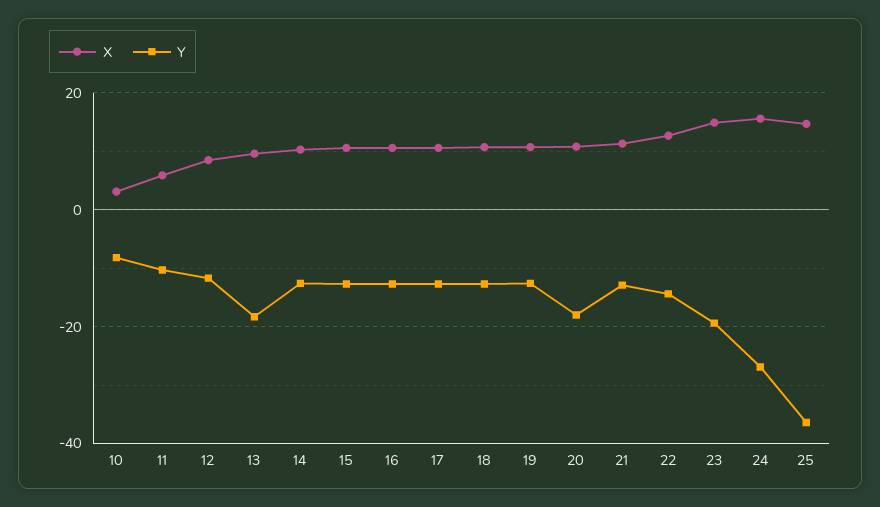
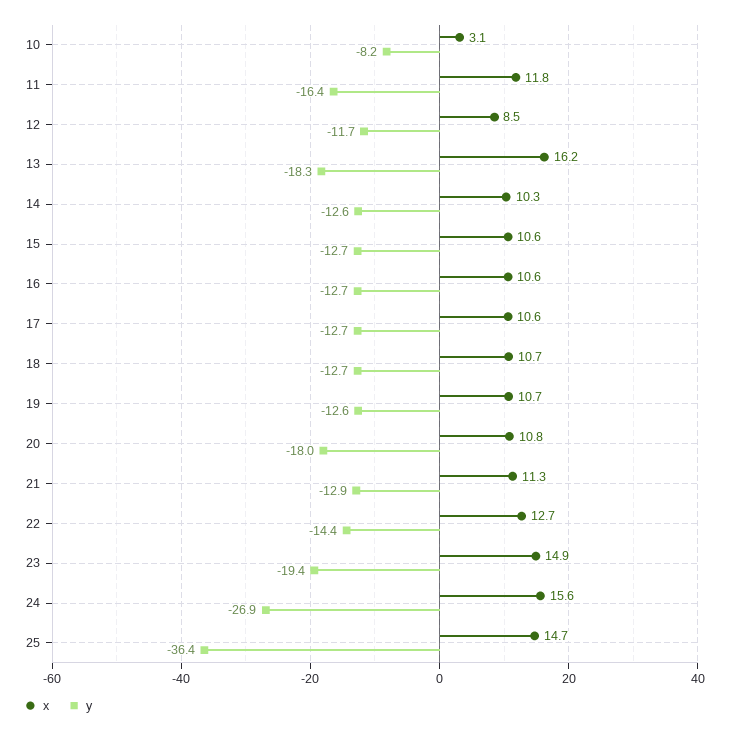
  {
    "X": {
      "10": 3.1,
-     "11": 6,
+     "11": 11.8,
      "12": 8.5,
-     "13": 10,
+     "13": 16.2,
      "14": 10.3,
      "15": 10.6,
      "16": 10.6,
      "17": 10.6,
      "18": 10.7,
      "19": 10.7,
      "20": 10.8,
      "21": 11.3,
      "22": 12.7,
      "23": 14.9,
      "24": 15.6,
      "25": 14.7
    },
    "Y": {
      "10": -8.2,
-     "11": -10,
+     "11": -16.4,
      "12": -11.7,
      "13": -18.3,
      "14": -12.6,
      "15": -12.7,
      "16": -12.7,
      "17": -12.7,
      "18": -12.7,
      "19": -12.6,
      "20": -18,
      "21": -12.9,
      "22": -14.4,
      "23": -19.4,
      "24": -26.9,
      "25": -36.4
    }
  }

